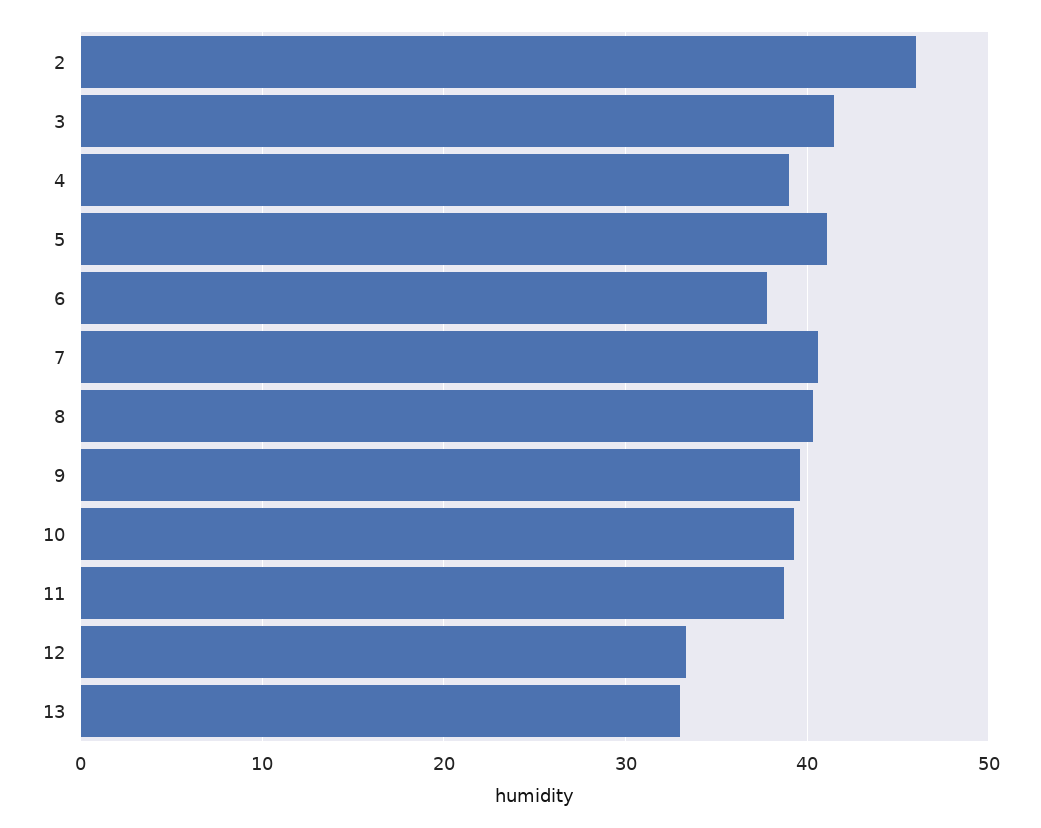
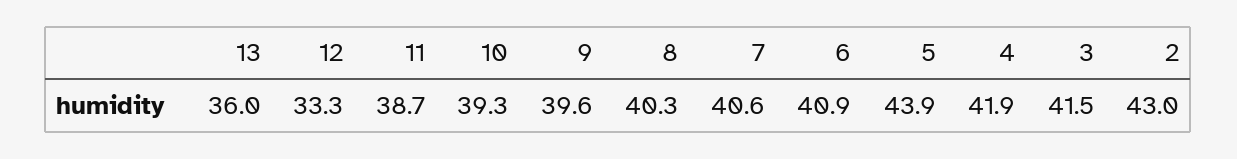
  {
-   "2": 46,
+   "2": 43,
    "3": 41.5,
-   "4": 39,
+   "4": 41.9,
-   "5": 41,
+   "5": 43.9,
-   "6": 38,
+   "6": 40.9,
    "7": 40.6,
    "8": 40.3,
    "9": 39.6,
    "10": 39.3,
    "11": 38.7,
    "12": 33.3,
-   "13": 33
+   "13": 36
  }

